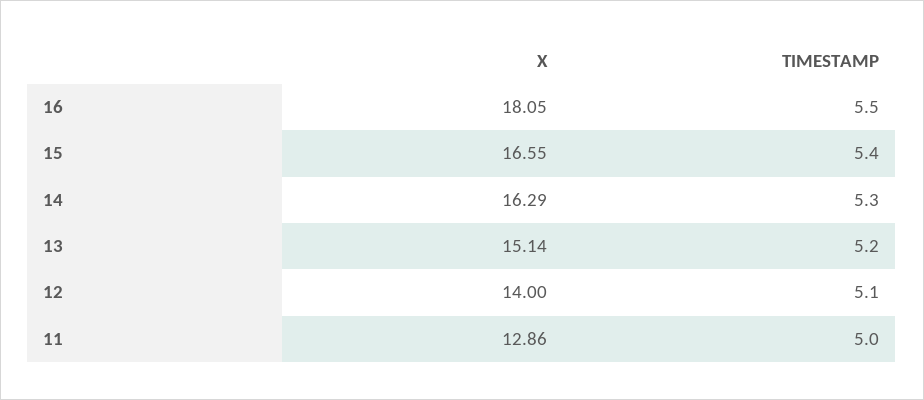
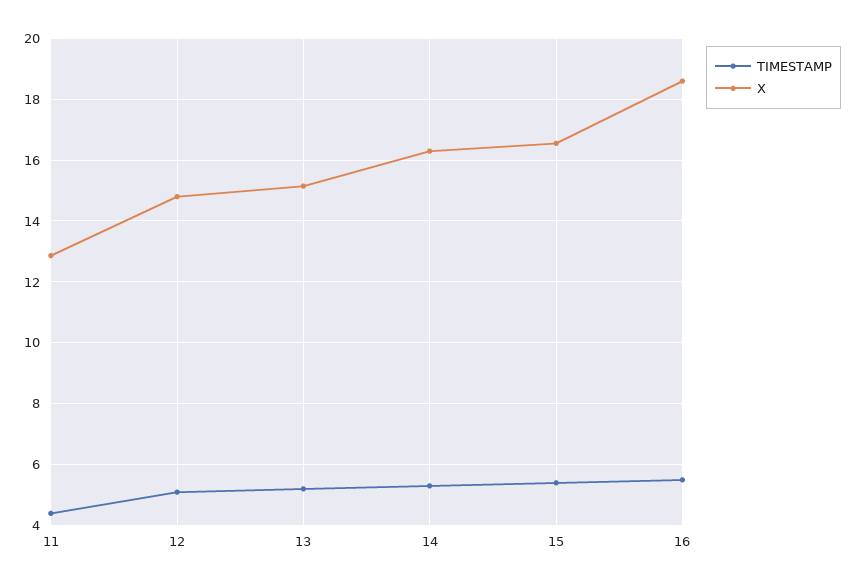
  {
    "X": {
-     "16": 18.05,
+     "16": 18.6,
      "15": 16.55,
      "14": 16.29,
      "13": 15.14,
-     "12": 14,
+     "12": 14.8,
      "11": 12.86
    },
    "TIMESTAMP": {
      "16": 5.5,
      "15": 5.4,
      "14": 5.3,
      "13": 5.2,
      "12": 5.1,
-     "11": 5
+     "11": 4.4
    }
  }

